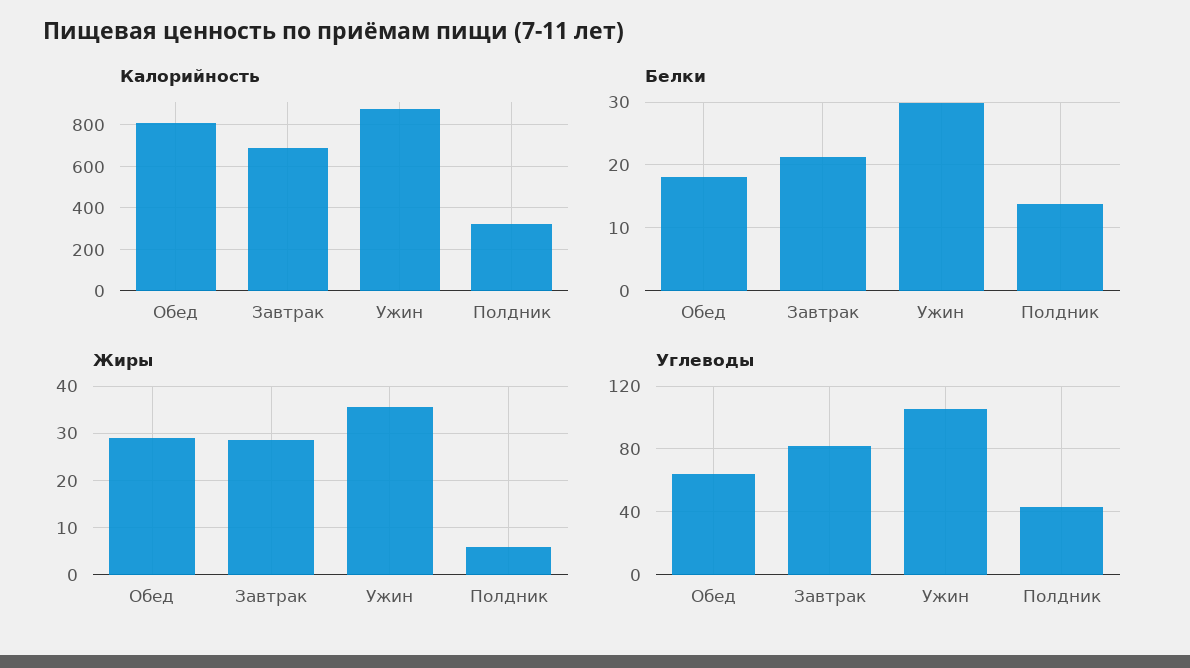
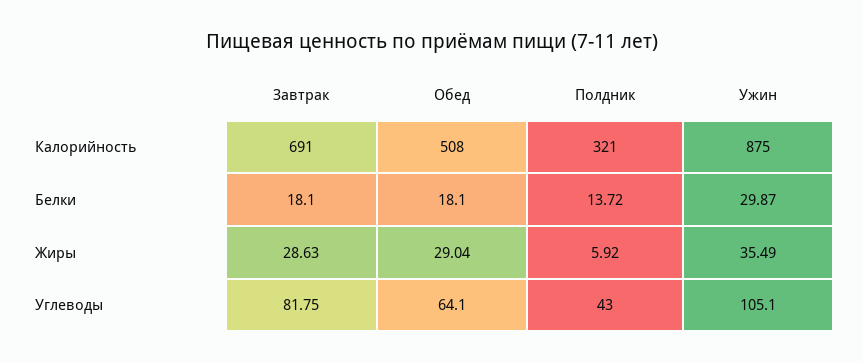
  {
    "Калорийность": {
-     "Обед": 800,
+     "Обед": 508,
      "Завтрак": 691,
      "Ужин": 875,
      "Полдник": 321
    },
    "Белки": {
      "Обед": 18.1,
-     "Завтрак": 21,
+     "Завтрак": 18.1,
      "Ужин": 29.87,
      "Полдник": 13.72
    },
    "Жиры": {
      "Обед": 29.04,
      "Завтрак": 28.63,
      "Ужин": 35.49,
      "Полдник": 5.92
    },
    "Углеводы": {
      "Обед": 64.1,
      "Завтрак": 81.75,
      "Ужин": 105.1,
      "Полдник": 43
    }
  }

